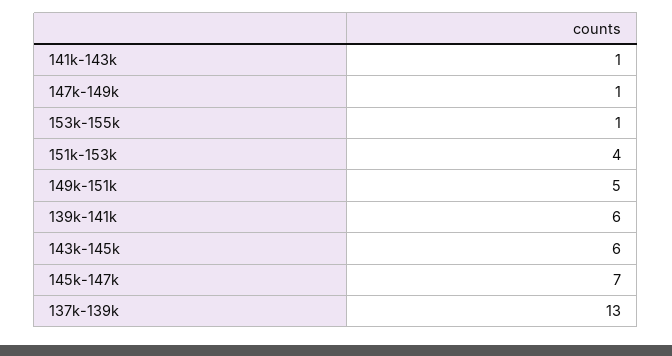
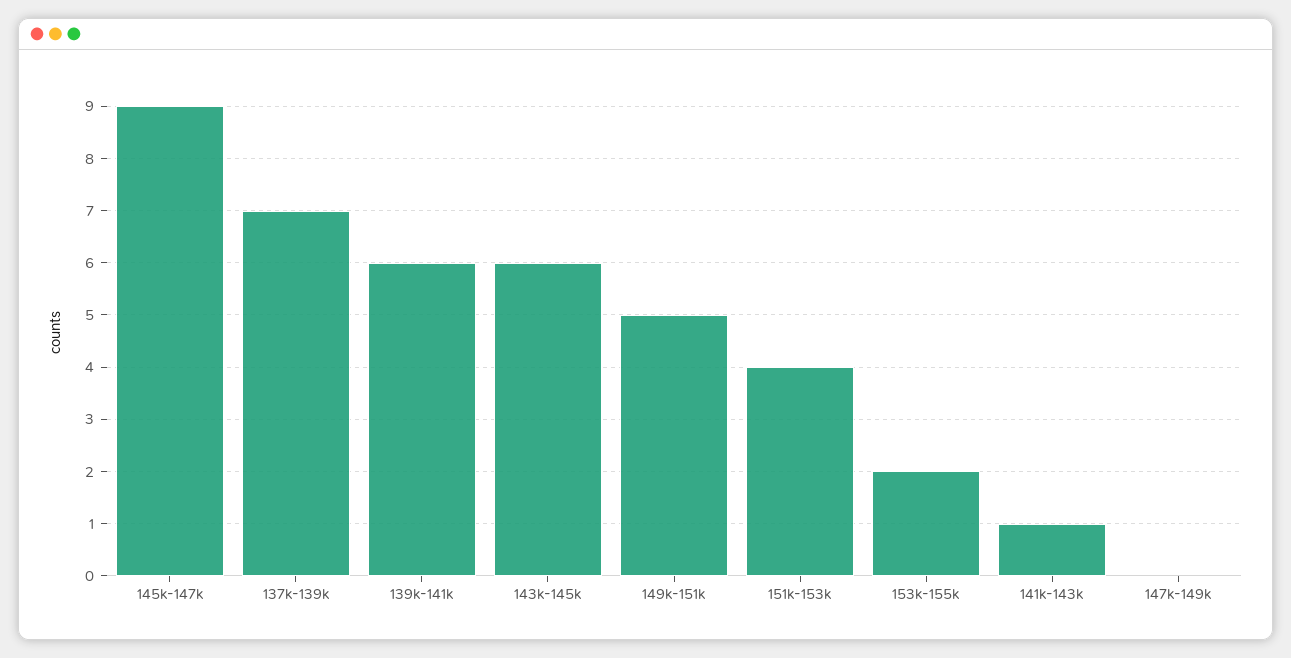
  {
    "141k-143k": 1,
-   "147k-149k": 1,
+   "147k-149k": 0,
-   "153k-155k": 1,
+   "153k-155k": 2,
    "151k-153k": 4,
    "149k-151k": 5,
    "139k-141k": 6,
    "143k-145k": 6,
-   "145k-147k": 7,
+   "145k-147k": 9,
-   "137k-139k": 13
+   "137k-139k": 7
  }

